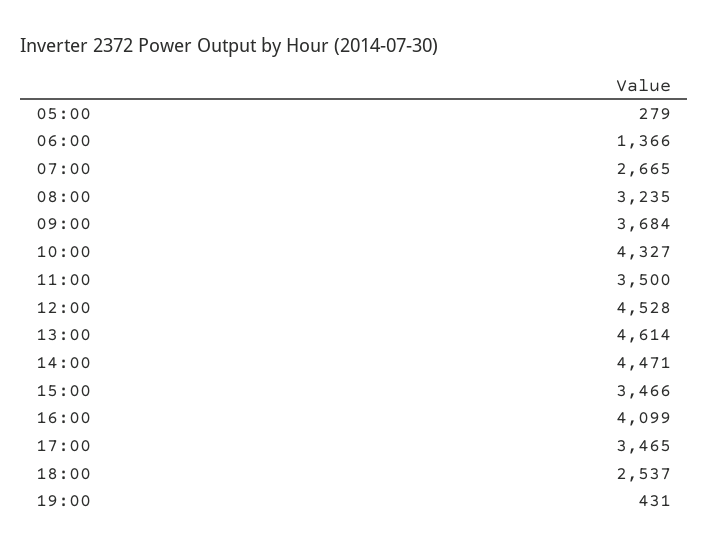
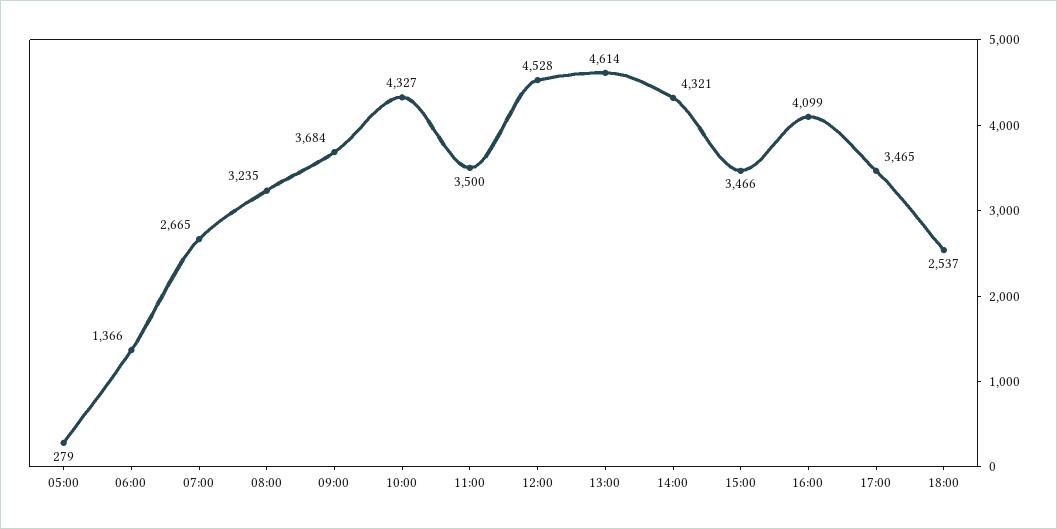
  {
    "05:00": 279,
    "06:00": 1366,
    "07:00": 2665,
    "08:00": 3235,
    "09:00": 3684,
    "10:00": 4327,
    "11:00": 3500,
    "12:00": 4528,
    "13:00": 4614,
-   "14:00": 4471,
+   "14:00": 4321,
    "15:00": 3466,
    "16:00": 4099,
    "17:00": 3465,
-   "18:00": 2537,
+   "18:00": 2537
-   "19:00": 431
  }

